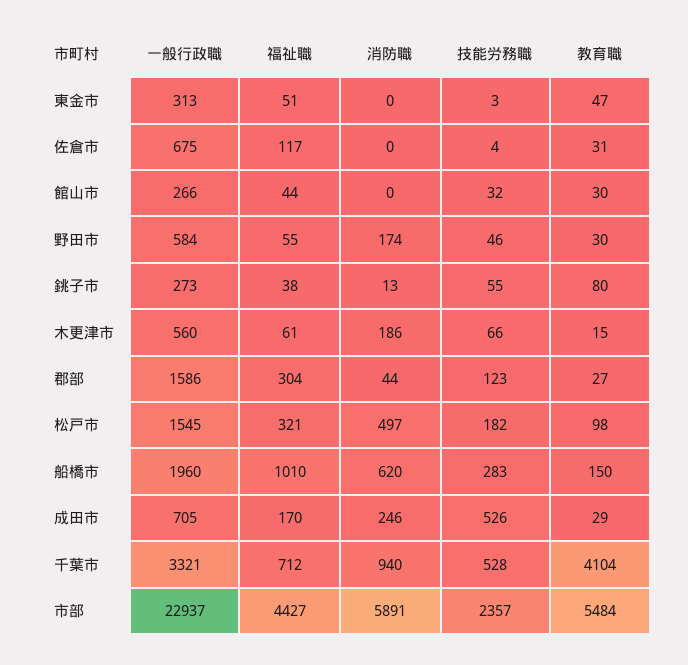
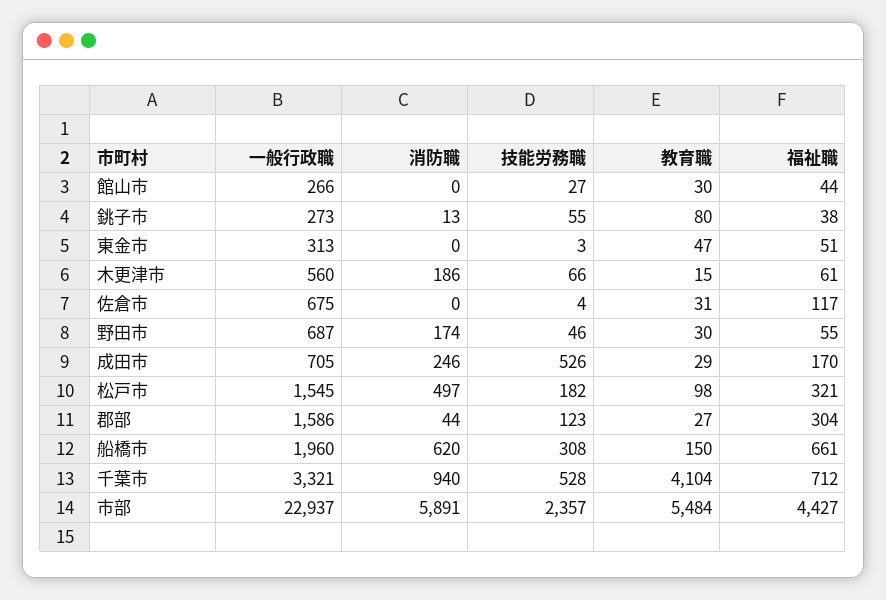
  {
    "一般行政職": {
      "東金市": 313,
      "佐倉市": 675,
      "館山市": 266,
-     "野田市": 584,
+     "野田市": 687,
      "銚子市": 273,
      "木更津市": 560,
      "郡部": 1586,
      "松戸市": 1545,
      "船橋市": 1960,
      "成田市": 705,
      "千葉市": 3321,
      "市部": 22937
    },
    "福祉職": {
      "東金市": 51,
      "佐倉市": 117,
      "館山市": 44,
      "野田市": 55,
      "銚子市": 38,
      "木更津市": 61,
      "郡部": 304,
      "松戸市": 321,
-     "船橋市": 1010,
+     "船橋市": 661,
      "成田市": 170,
      "千葉市": 712,
      "市部": 4427
    },
    "消防職": {
      "東金市": 0,
      "佐倉市": 0,
      "館山市": 0,
      "野田市": 174,
      "銚子市": 13,
      "木更津市": 186,
      "郡部": 44,
      "松戸市": 497,
      "船橋市": 620,
      "成田市": 246,
      "千葉市": 940,
      "市部": 5891
    },
    "技能労務職": {
      "東金市": 3,
      "佐倉市": 4,
-     "館山市": 32,
+     "館山市": 27,
      "野田市": 46,
      "銚子市": 55,
      "木更津市": 66,
      "郡部": 123,
      "松戸市": 182,
-     "船橋市": 283,
+     "船橋市": 308,
      "成田市": 526,
      "千葉市": 528,
      "市部": 2357
    },
    "教育職": {
      "東金市": 47,
      "佐倉市": 31,
      "館山市": 30,
      "野田市": 30,
      "銚子市": 80,
      "木更津市": 15,
      "郡部": 27,
      "松戸市": 98,
      "船橋市": 150,
      "成田市": 29,
      "千葉市": 4104,
      "市部": 5484
    }
  }

